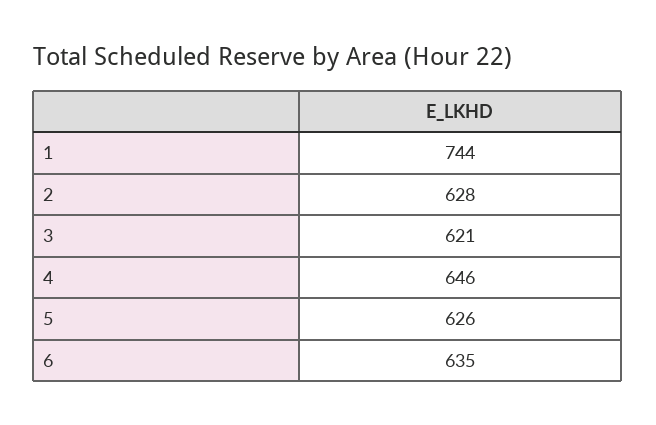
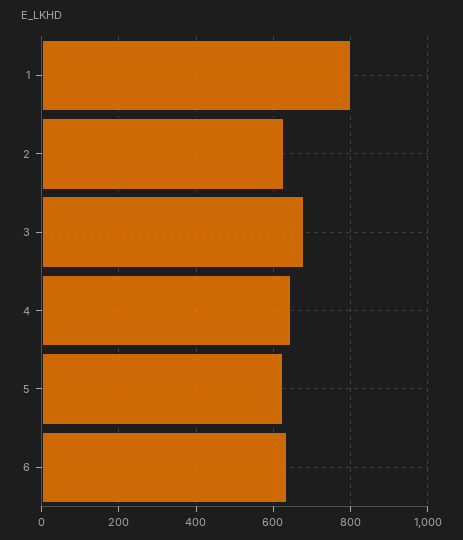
  {
-   "1": 744,
+   "1": 800,
    "2": 628,
-   "3": 621,
+   "3": 680,
    "4": 646,
    "5": 626,
    "6": 635
  }

